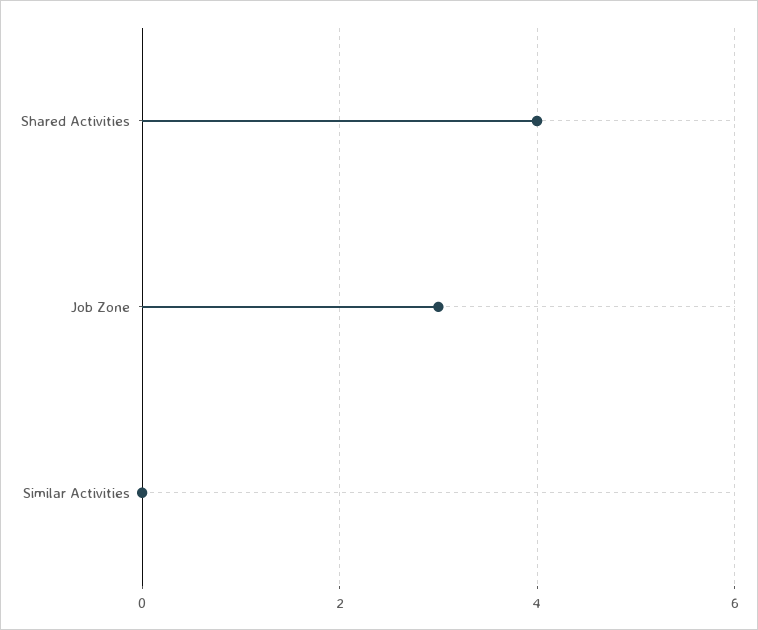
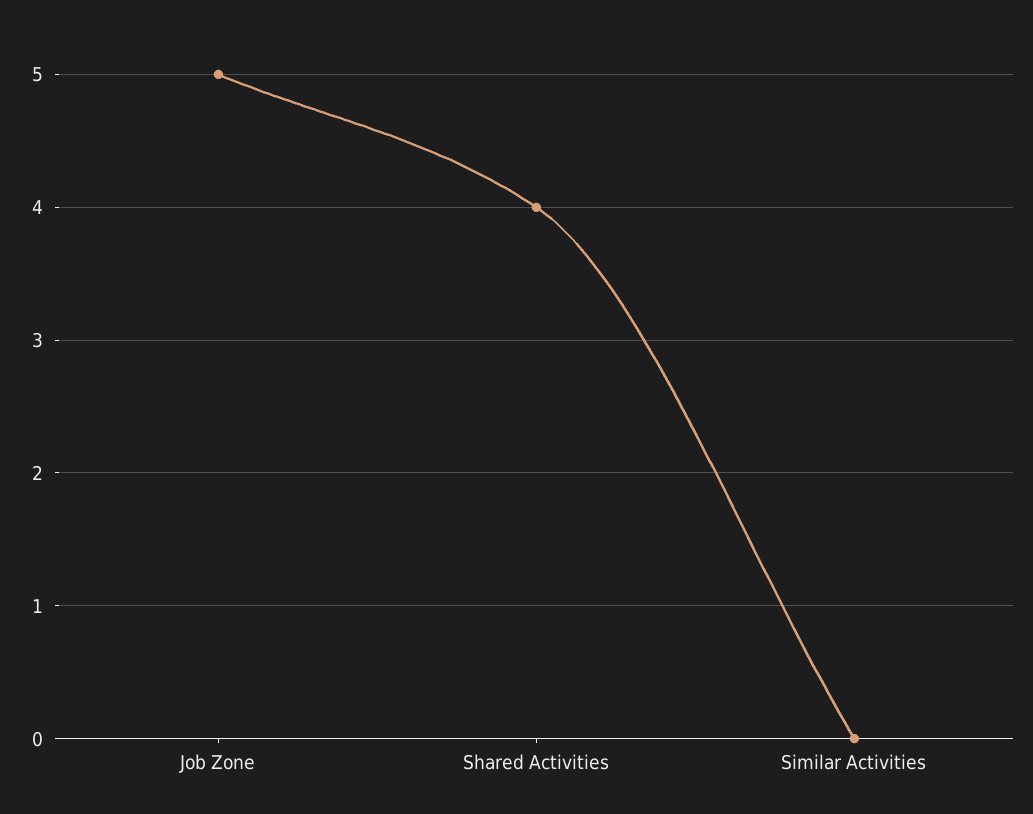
  {
    "Shared Activities": 4,
-   "Job Zone": 3,
+   "Job Zone": 5,
    "Similar Activities": 0
  }

